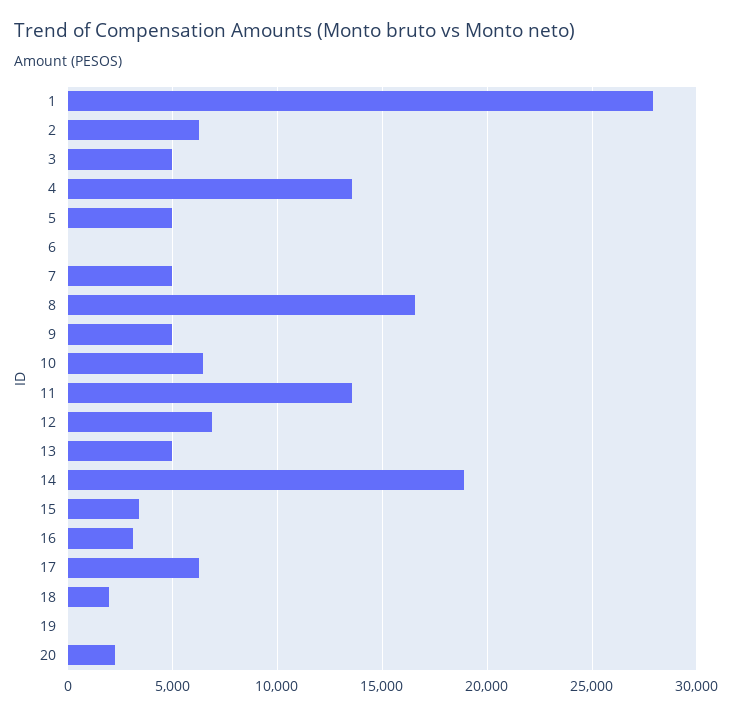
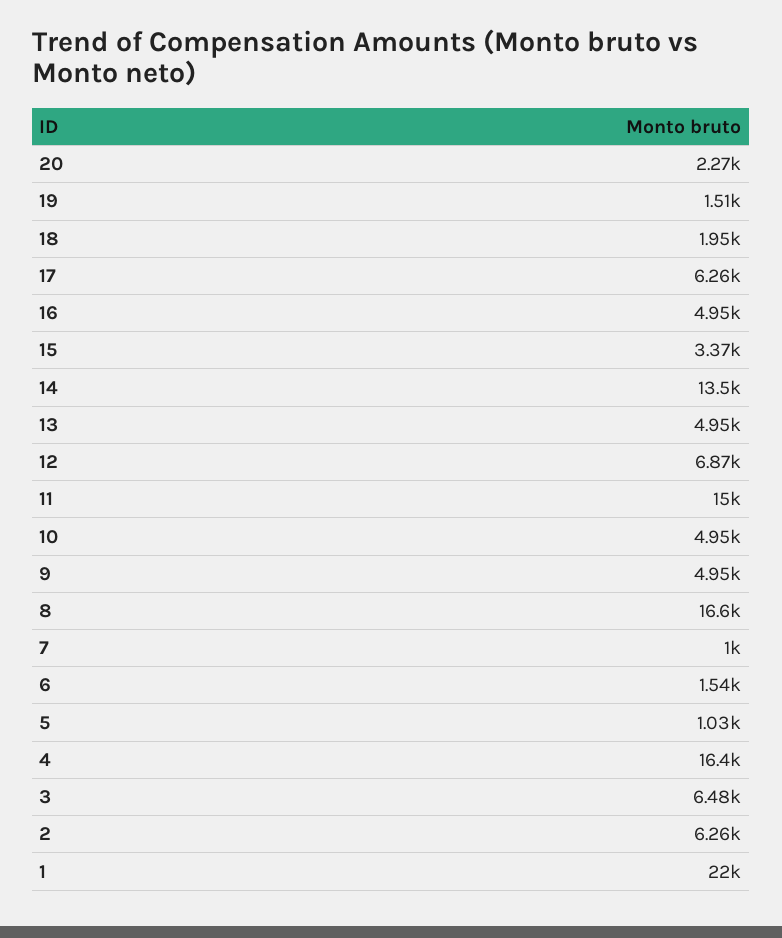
  {
-   "1": 28000,
+   "1": 22000,
    "2": 6260,
-   "3": 5000,
+   "3": 6480,
-   "4": 13500,
+   "4": 16400,
-   "5": 5000,
+   "5": 1030,
-   "6": 0,
+   "6": 1540,
-   "7": 5000,
+   "7": 1000,
    "8": 16600,
    "9": 4950,
-   "10": 6500,
+   "10": 4950,
-   "11": 13500,
+   "11": 15000,
    "12": 6870,
    "13": 4950,
-   "14": 19000,
+   "14": 13500,
    "15": 3370,
-   "16": 3000,
+   "16": 4950,
    "17": 6260,
    "18": 1950,
-   "19": 0,
+   "19": 1510,
    "20": 2270
  }

